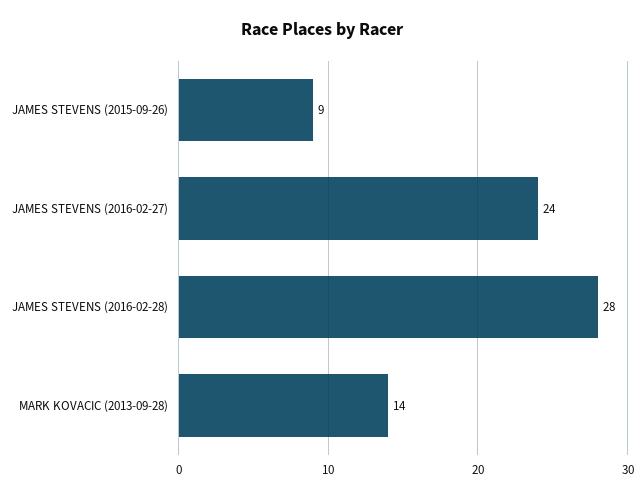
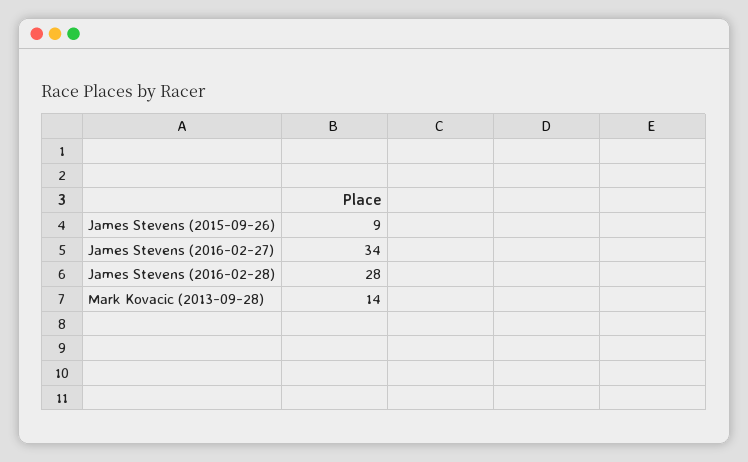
  {
    "JAMES STEVENS (2015-09-26)": 9,
-   "JAMES STEVENS (2016-02-27)": 24,
+   "JAMES STEVENS (2016-02-27)": 34,
    "JAMES STEVENS (2016-02-28)": 28,
    "MARK KOVACIC (2013-09-28)": 14
  }

